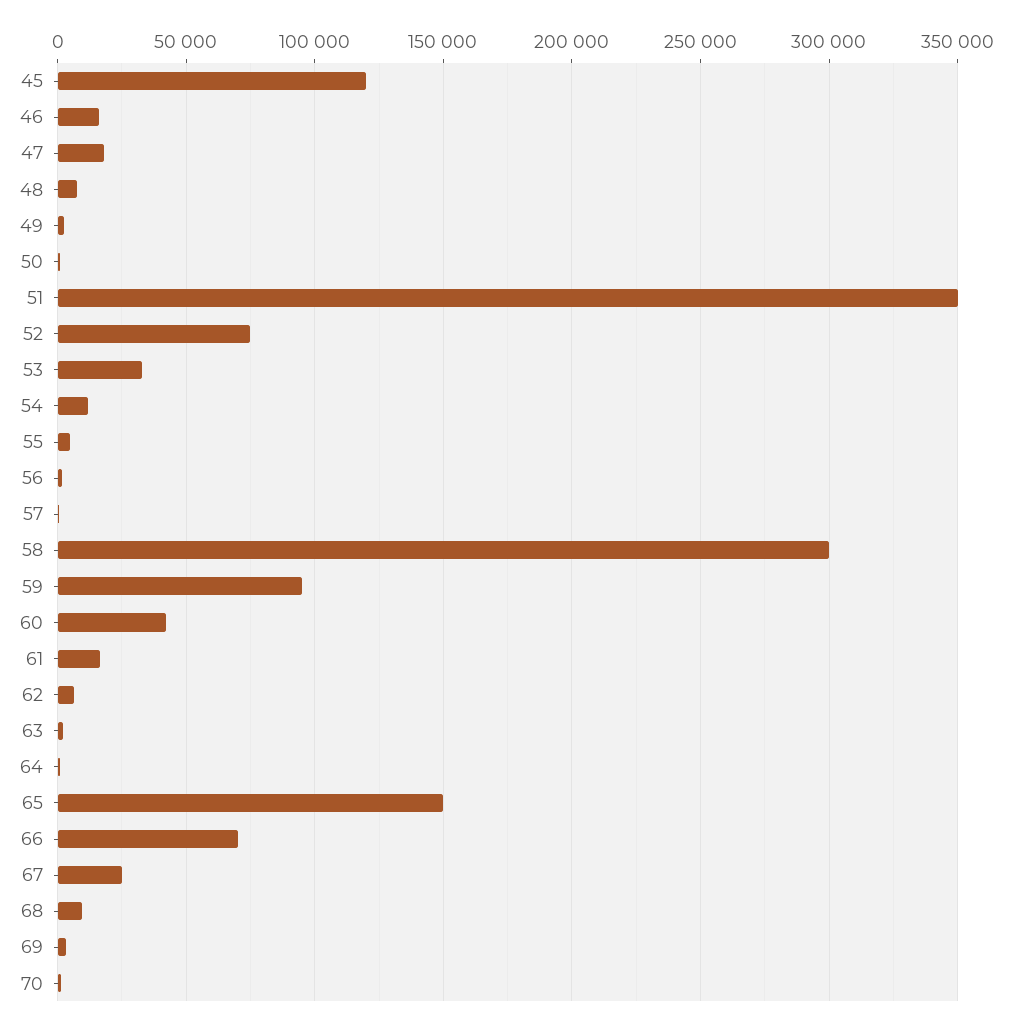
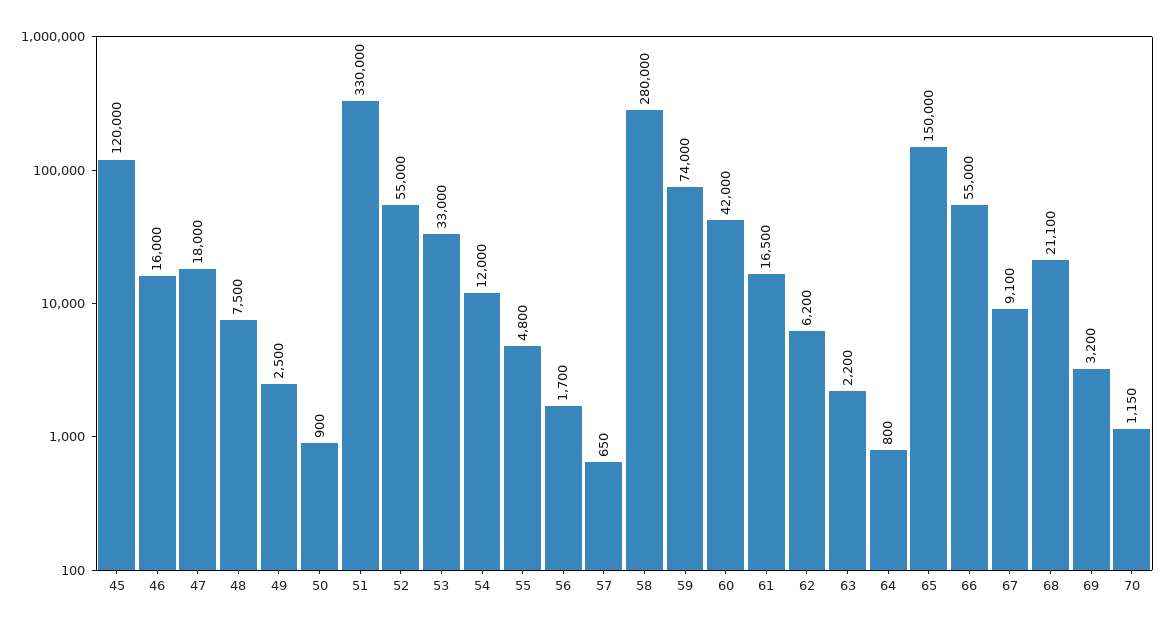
  {
    "45": 120000,
    "46": 16000,
    "47": 18000,
    "48": 7500,
    "49": 2500,
    "50": 900,
-   "51": 350000,
+   "51": 330000,
-   "52": 75000,
+   "52": 55000,
    "53": 33000,
    "54": 12000,
    "55": 4800,
    "56": 1700,
    "57": 650,
-   "58": 300000,
+   "58": 280000,
-   "59": 95000,
+   "59": 74000,
    "60": 42000,
    "61": 16500,
    "62": 6200,
    "63": 2200,
    "64": 800,
    "65": 150000,
-   "66": 70000,
+   "66": 55000,
-   "67": 25000,
+   "67": 9100,
-   "68": 10000,
+   "68": 21100,
    "69": 3200,
    "70": 1150
  }

